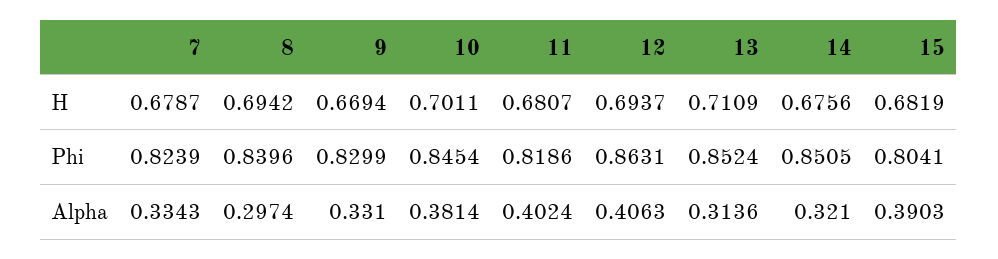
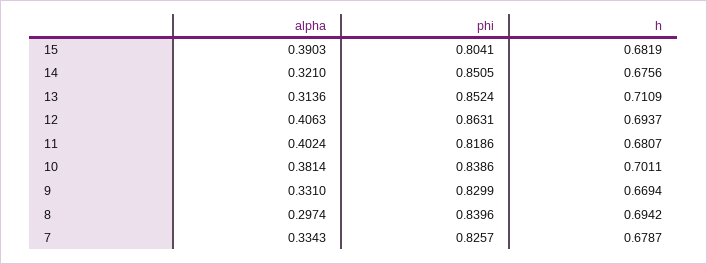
  {
    "7": {
      "H": 0.6787,
-     "Phi": 0.8239,
+     "Phi": 0.8257,
      "Alpha": 0.3343
    },
    "8": {
      "H": 0.6942,
      "Phi": 0.8396,
      "Alpha": 0.2974
    },
    "9": {
      "H": 0.6694,
      "Phi": 0.8299,
      "Alpha": 0.331
    },
    "10": {
      "H": 0.7011,
-     "Phi": 0.8454,
+     "Phi": 0.8386,
      "Alpha": 0.3814
    },
    "11": {
      "H": 0.6807,
      "Phi": 0.8186,
      "Alpha": 0.4024
    },
    "12": {
      "H": 0.6937,
      "Phi": 0.8631,
      "Alpha": 0.4063
    },
    "13": {
      "H": 0.7109,
      "Phi": 0.8524,
      "Alpha": 0.3136
    },
    "14": {
      "H": 0.6756,
      "Phi": 0.8505,
      "Alpha": 0.321
    },
    "15": {
      "H": 0.6819,
      "Phi": 0.8041,
      "Alpha": 0.3903
    }
  }

